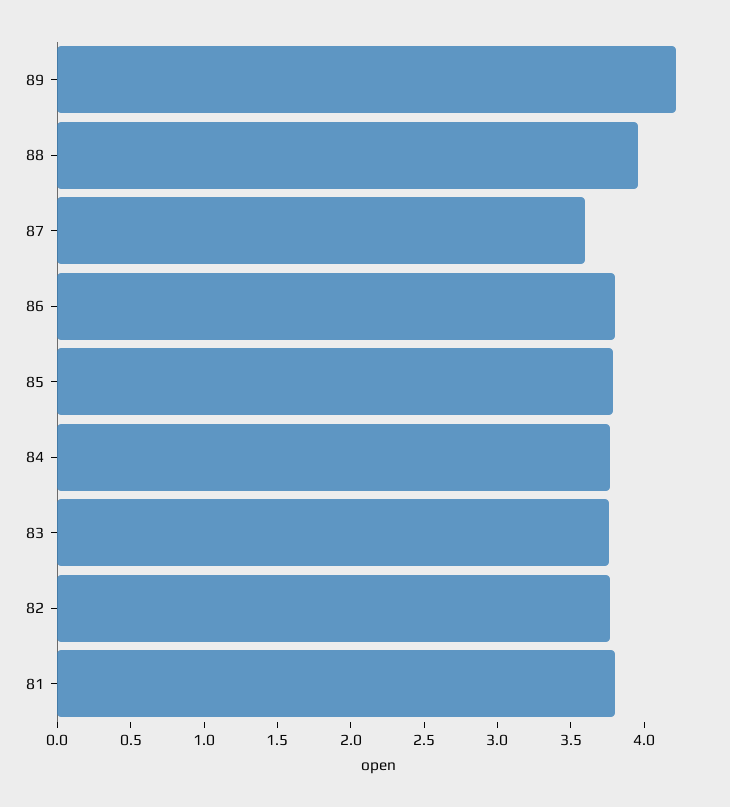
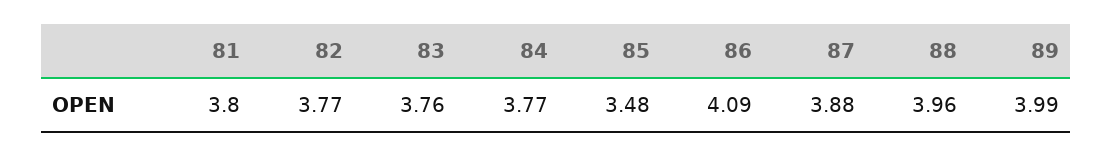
  {
-   "89": 4.2,
+   "89": 3.99,
    "88": 3.96,
-   "87": 3.6,
+   "87": 3.88,
-   "86": 3.8,
+   "86": 4.09,
-   "85": 3.8,
+   "85": 3.48,
    "84": 3.77,
    "83": 3.76,
    "82": 3.77,
    "81": 3.8
  }

